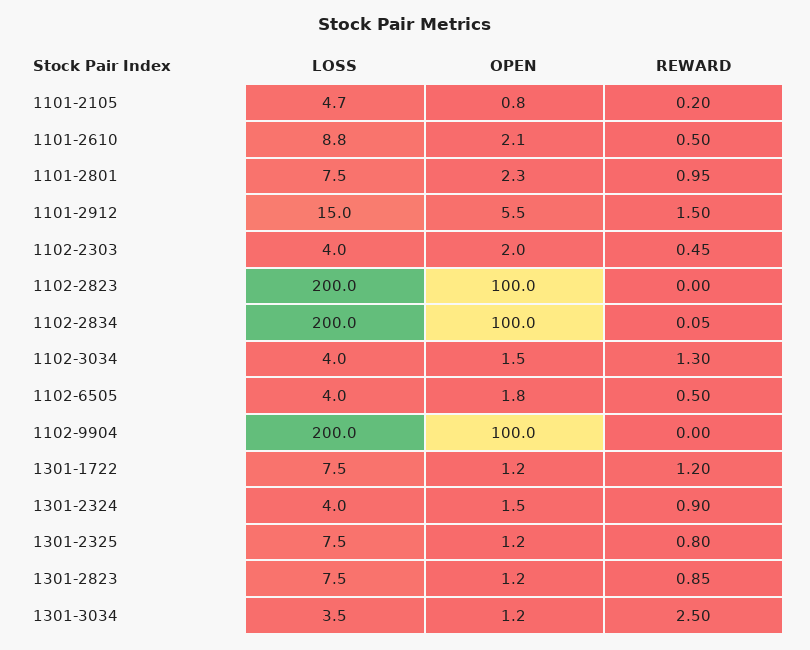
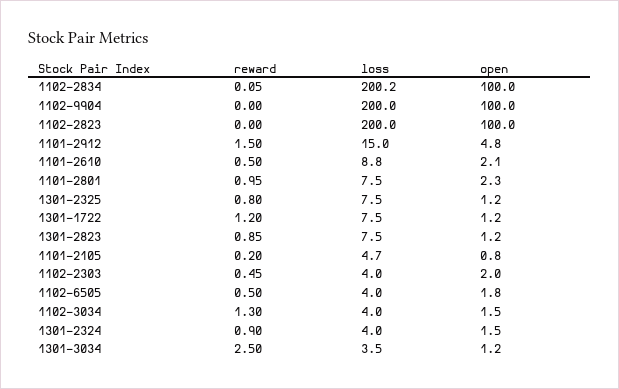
  {
    "LOSS": {
      "1101-2105": 4.7,
      "1101-2610": 8.8,
      "1101-2801": 7.5,
      "1101-2912": 15,
      "1102-2303": 4,
      "1102-2823": 200,
-     "1102-2834": 200,
+     "1102-2834": 200.2,
      "1102-3034": 4,
      "1102-6505": 4,
      "1102-9904": 200,
      "1301-1722": 7.5,
      "1301-2324": 4,
      "1301-2325": 7.5,
      "1301-2823": 7.5,
      "1301-3034": 3.5
    },
    "OPEN": {
      "1101-2105": 0.8,
      "1101-2610": 2.1,
      "1101-2801": 2.3,
-     "1101-2912": 5.5,
+     "1101-2912": 4.8,
      "1102-2303": 2,
      "1102-2823": 100,
      "1102-2834": 100,
      "1102-3034": 1.5,
      "1102-6505": 1.8,
      "1102-9904": 100,
      "1301-1722": 1.2,
      "1301-2324": 1.5,
      "1301-2325": 1.2,
      "1301-2823": 1.2,
      "1301-3034": 1.2
    },
    "REWARD": {
      "1101-2105": 0.2,
      "1101-2610": 0.5,
      "1101-2801": 0.95,
      "1101-2912": 1.5,
      "1102-2303": 0.45,
      "1102-2823": 0,
      "1102-2834": 0.05,
      "1102-3034": 1.3,
      "1102-6505": 0.5,
      "1102-9904": 0,
      "1301-1722": 1.2,
      "1301-2324": 0.9,
      "1301-2325": 0.8,
      "1301-2823": 0.85,
      "1301-3034": 2.5
    }
  }

